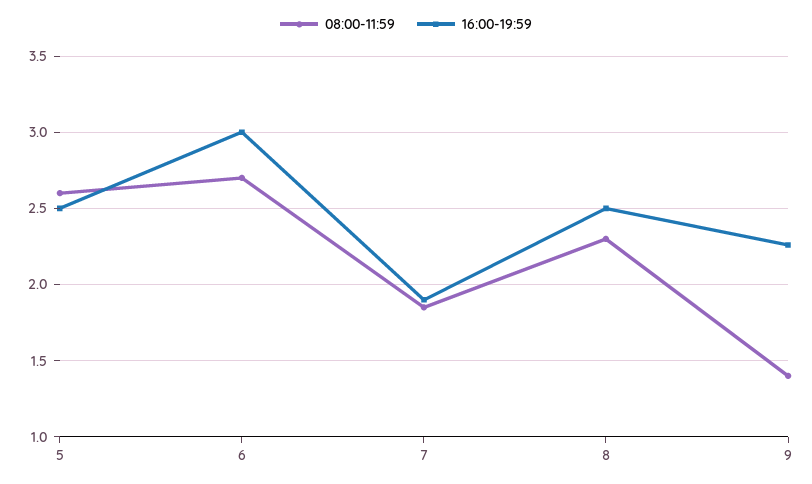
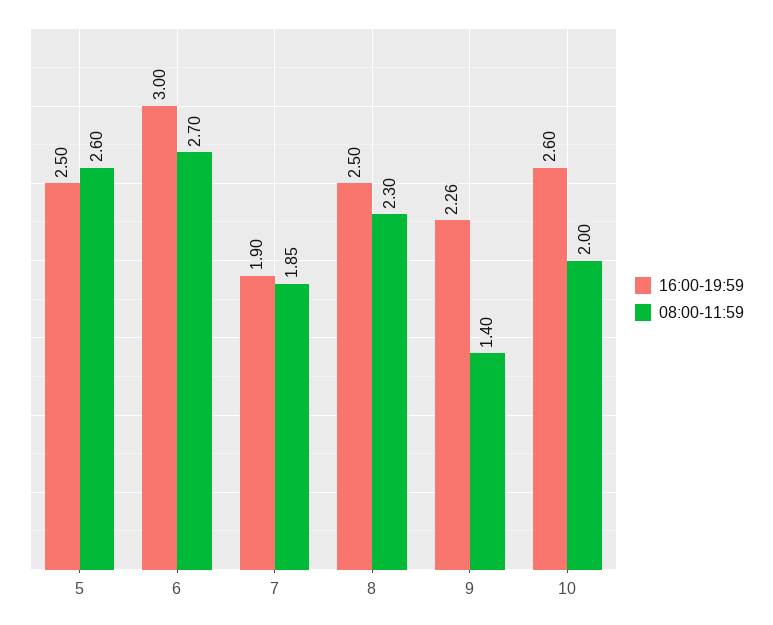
  {
    "08:00-11:59": {
      "5": 2.6,
      "6": 2.7,
      "7": 1.85,
      "8": 2.3,
-     "9": 1.4
+     "9": 1.4,
+     "10": 2
    },
    "16:00-19:59": {
      "5": 2.5,
      "6": 3,
      "7": 1.9,
      "8": 2.5,
-     "9": 2.26
+     "9": 2.26,
+     "10": 2.6
    }
  }

